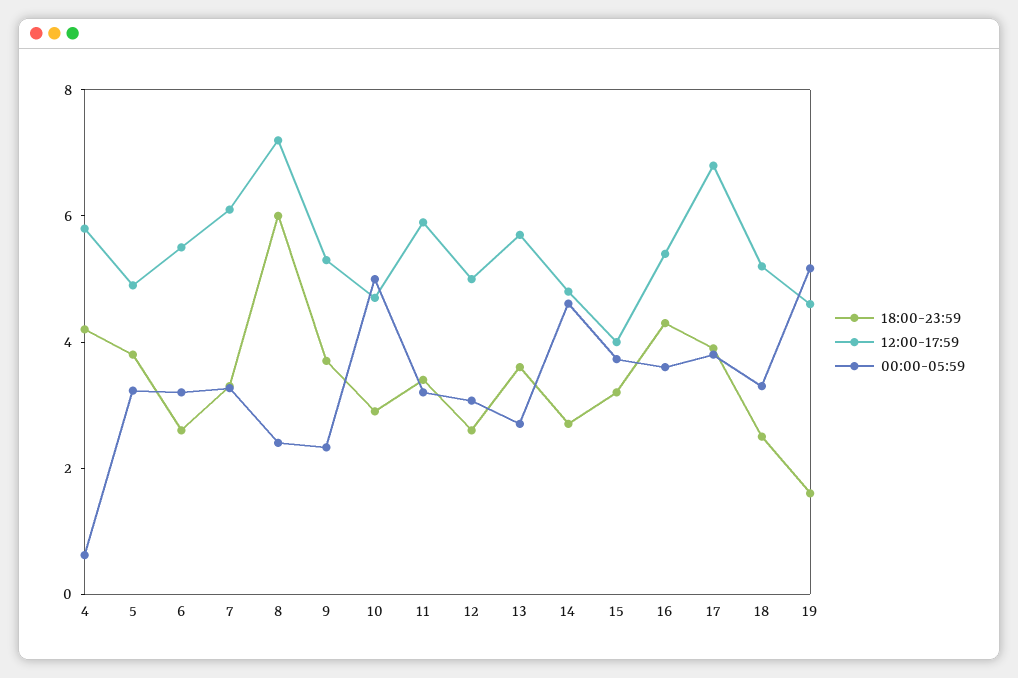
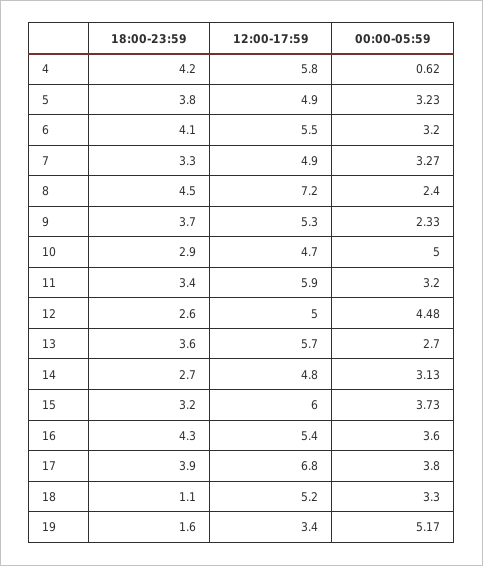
  {
    "18:00-23:59": {
      "4": 4.2,
      "5": 3.8,
-     "6": 2.5,
+     "6": 4.1,
      "7": 3.3,
-     "8": 6,
+     "8": 4.5,
      "9": 3.7,
      "10": 2.9,
      "11": 3.4,
      "12": 2.6,
      "13": 3.6,
      "14": 2.7,
      "15": 3.2,
      "16": 4.3,
      "17": 3.9,
-     "18": 2.5,
+     "18": 1.1,
      "19": 1.6
    },
    "12:00-17:59": {
      "4": 5.8,
      "5": 4.9,
      "6": 5.5,
-     "7": 6,
+     "7": 4.9,
      "8": 7.2,
      "9": 5.3,
      "10": 4.7,
      "11": 5.9,
      "12": 5,
      "13": 5.7,
      "14": 4.8,
-     "15": 4,
+     "15": 6,
      "16": 5.4,
      "17": 6.8,
      "18": 5.2,
-     "19": 4.5
+     "19": 3.4
    },
    "00:00-05:59": {
      "4": 0.62,
      "5": 3.23,
      "6": 3.2,
      "7": 3.27,
      "8": 2.4,
      "9": 2.33,
      "10": 5,
      "11": 3.2,
-     "12": 3,
+     "12": 4.48,
      "13": 2.7,
-     "14": 4.5,
+     "14": 3.13,
      "15": 3.73,
      "16": 3.6,
      "17": 3.8,
      "18": 3.3,
      "19": 5.17
    }
  }

